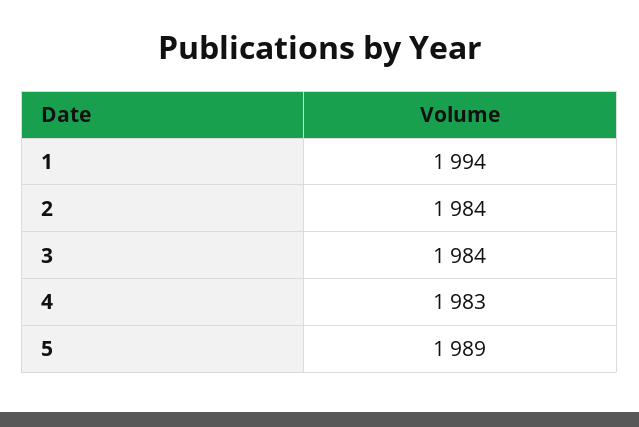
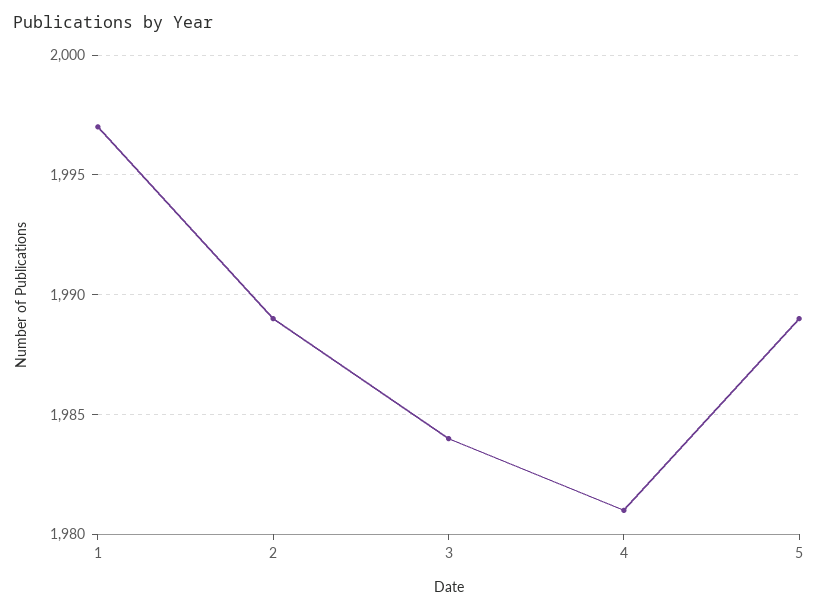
  {
-   "1": 1994,
+   "1": 1997,
-   "2": 1984,
+   "2": 1989,
    "3": 1984,
-   "4": 1983,
+   "4": 1981,
    "5": 1989
  }

